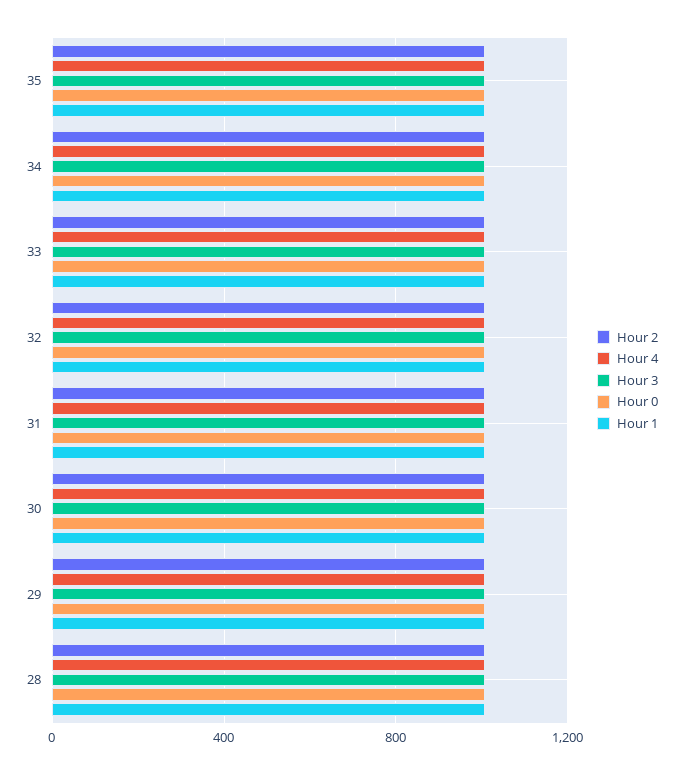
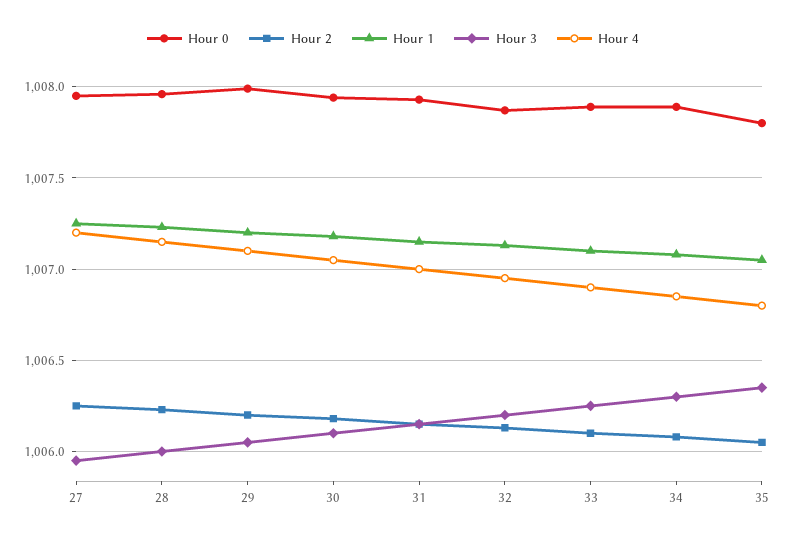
  {
    "Hour 2": {
      "35": 1006.05,
      "34": 1006.1,
      "33": 1006.1,
      "32": 1006.15,
      "31": 1006.15,
      "30": 1006.2,
      "29": 1006.2,
-     "28": 1006.25
+     "28": 1006.25,
+     "27": 1006.25
    },
    "Hour 4": {
      "35": 1006.8,
      "34": 1006.85,
      "33": 1006.9,
      "32": 1006.95,
      "31": 1007,
      "30": 1007.05,
      "29": 1007.1,
-     "28": 1007.15
+     "28": 1007.15,
+     "27": 1007.2
    },
    "Hour 3": {
      "35": 1006.35,
      "34": 1006.3,
      "33": 1006.25,
      "32": 1006.2,
      "31": 1006.15,
      "30": 1006.1,
      "29": 1006.05,
-     "28": 1006
+     "28": 1006,
+     "27": 1005.95
    },
    "Hour 0": {
      "35": 1007.8,
      "34": 1007.9,
      "33": 1007.9,
      "32": 1007.85,
      "31": 1007.95,
      "30": 1007.95,
      "29": 1008,
-     "28": 1007.95
+     "28": 1007.95,
+     "27": 1007.95
    },
    "Hour 1": {
      "35": 1007.05,
      "34": 1007.1,
      "33": 1007.1,
      "32": 1007.15,
      "31": 1007.15,
      "30": 1007.2,
      "29": 1007.2,
-     "28": 1007.25
+     "28": 1007.25,
+     "27": 1007.25
    }
  }

